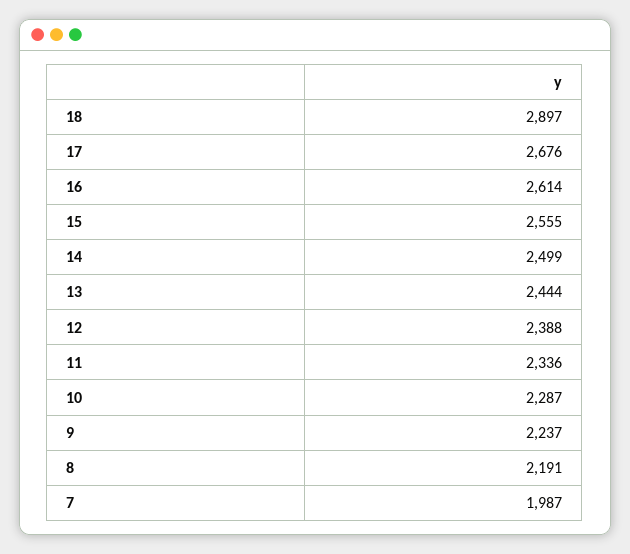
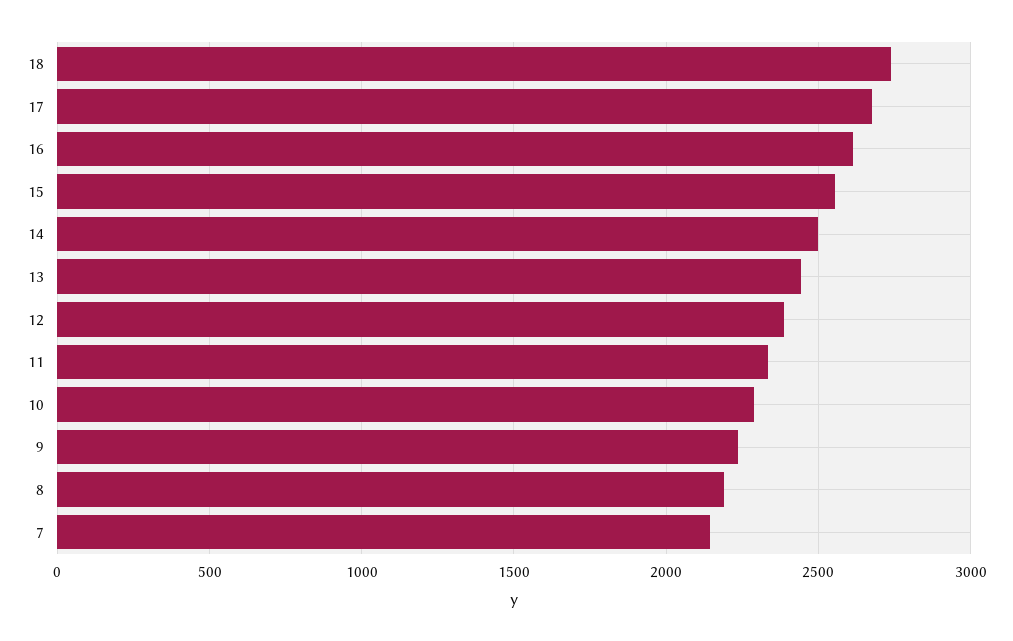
  {
-   "18": 2897,
+   "18": 2750,
    "17": 2676,
    "16": 2614,
    "15": 2555,
    "14": 2499,
    "13": 2444,
    "12": 2388,
    "11": 2336,
    "10": 2287,
    "9": 2237,
    "8": 2191,
-   "7": 1987
+   "7": 2150
  }

